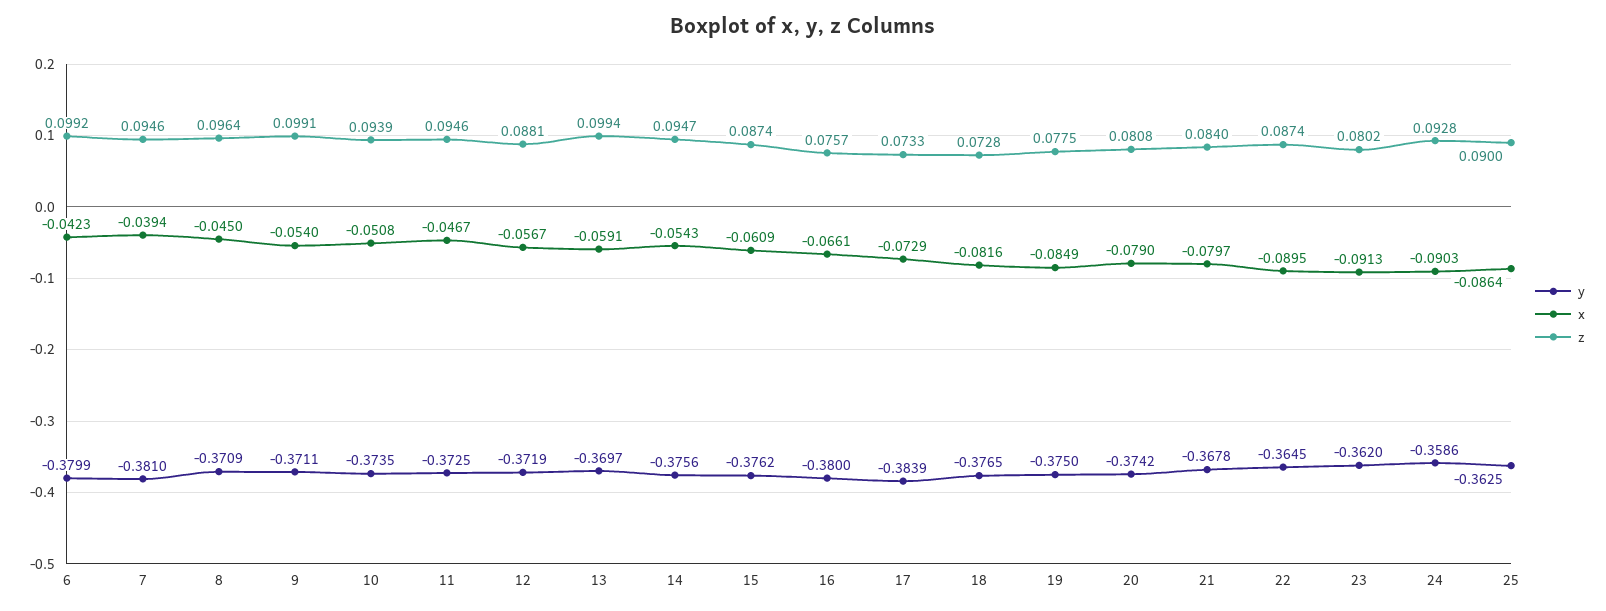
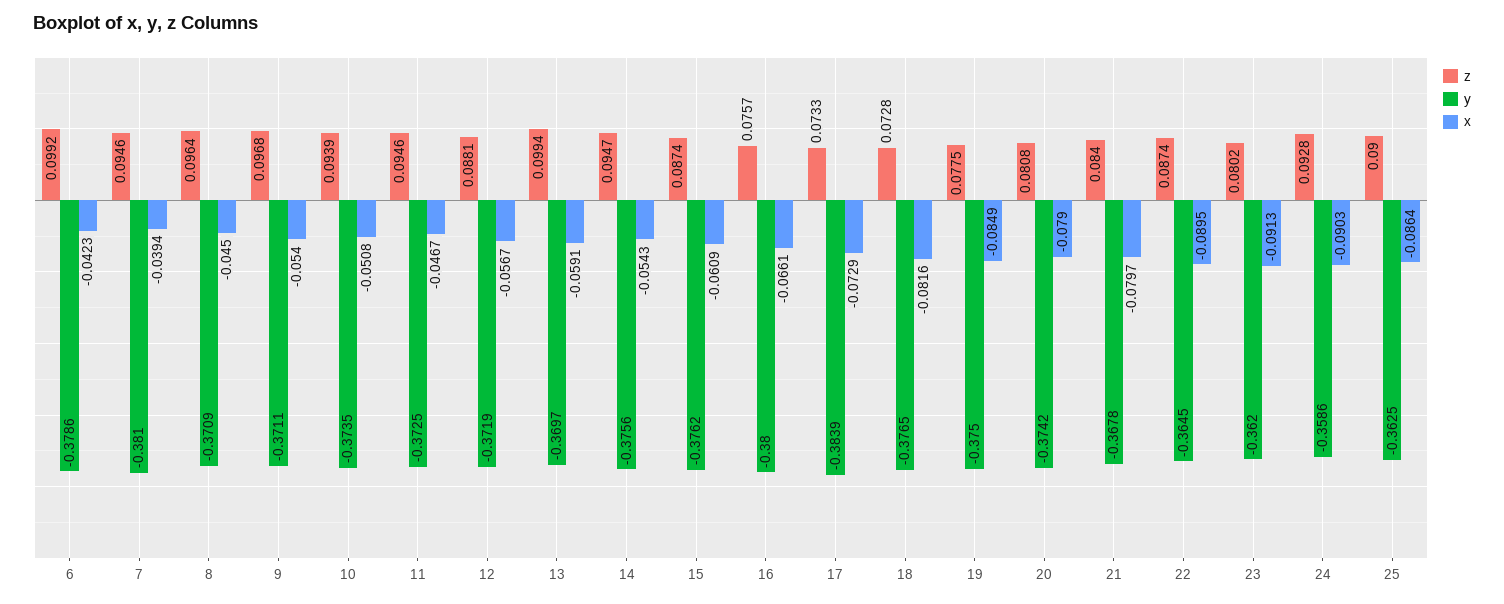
  {
    "y": {
-     "6": -0.3799,
+     "6": -0.3786,
      "7": -0.381,
      "8": -0.3709,
      "9": -0.3711,
      "10": -0.3735,
      "11": -0.3725,
      "12": -0.3719,
      "13": -0.3697,
      "14": -0.3756,
      "15": -0.3762,
      "16": -0.38,
      "17": -0.3839,
      "18": -0.3765,
      "19": -0.375,
      "20": -0.3742,
      "21": -0.3678,
      "22": -0.3645,
      "23": -0.362,
      "24": -0.3586,
      "25": -0.3625
    },
    "x": {
      "6": -0.0423,
      "7": -0.0394,
      "8": -0.045,
      "9": -0.054,
      "10": -0.0508,
      "11": -0.0467,
      "12": -0.0567,
      "13": -0.0591,
      "14": -0.0543,
      "15": -0.0609,
      "16": -0.0661,
      "17": -0.0729,
      "18": -0.0816,
      "19": -0.0849,
      "20": -0.079,
      "21": -0.0797,
      "22": -0.0895,
      "23": -0.0913,
      "24": -0.0903,
      "25": -0.0864
    },
    "z": {
      "6": 0.0992,
      "7": 0.0946,
      "8": 0.0964,
-     "9": 0.0991,
+     "9": 0.0968,
      "10": 0.0939,
      "11": 0.0946,
      "12": 0.0881,
      "13": 0.0994,
      "14": 0.0947,
      "15": 0.0874,
      "16": 0.0757,
      "17": 0.0733,
      "18": 0.0728,
      "19": 0.0775,
      "20": 0.0808,
      "21": 0.084,
      "22": 0.0874,
      "23": 0.0802,
      "24": 0.0928,
      "25": 0.09
    }
  }

